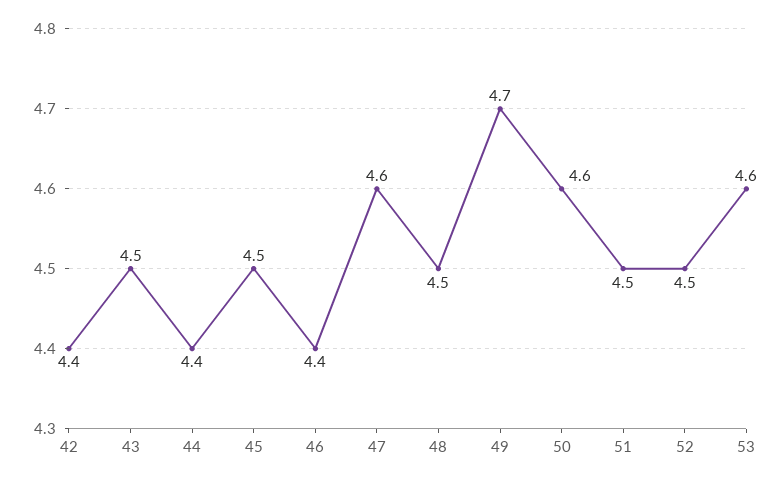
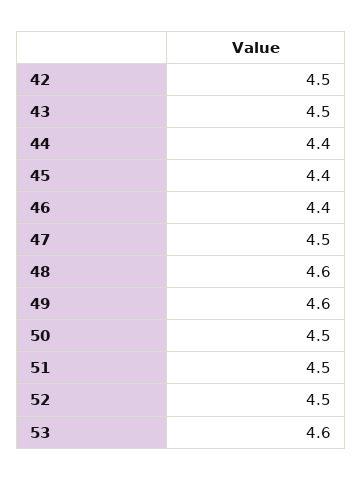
  {
-   "42": 4.4,
+   "42": 4.5,
    "43": 4.5,
    "44": 4.4,
-   "45": 4.5,
+   "45": 4.4,
    "46": 4.4,
-   "47": 4.6,
+   "47": 4.5,
-   "48": 4.5,
+   "48": 4.6,
-   "49": 4.7,
+   "49": 4.6,
-   "50": 4.6,
+   "50": 4.5,
    "51": 4.5,
    "52": 4.5,
    "53": 4.6
  }

